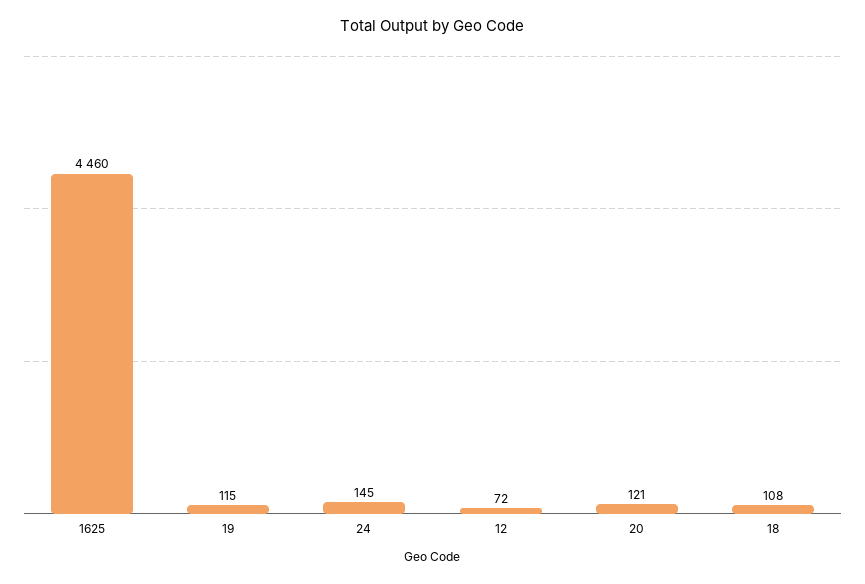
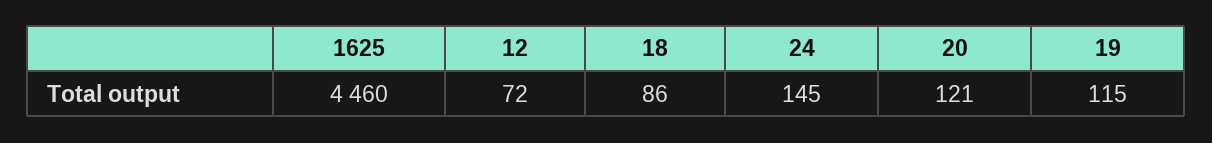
  {
    "1625": 4460,
    "19": 115,
    "24": 145,
    "12": 72,
    "20": 121,
-   "18": 108
+   "18": 86
  }

